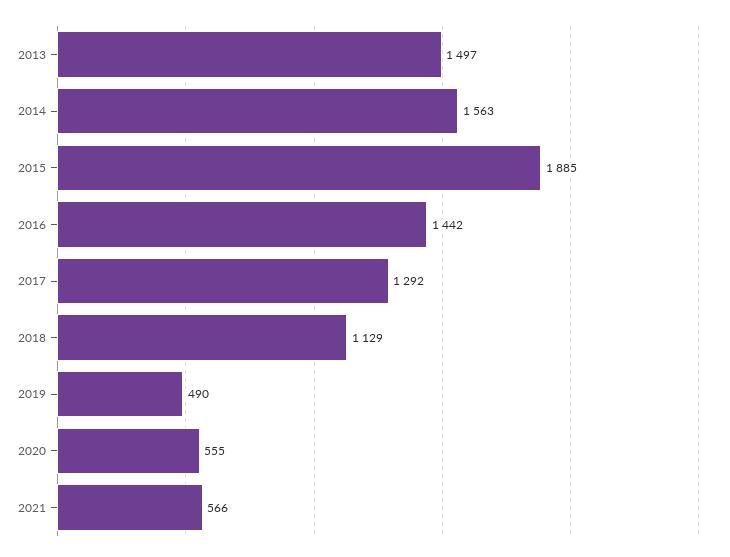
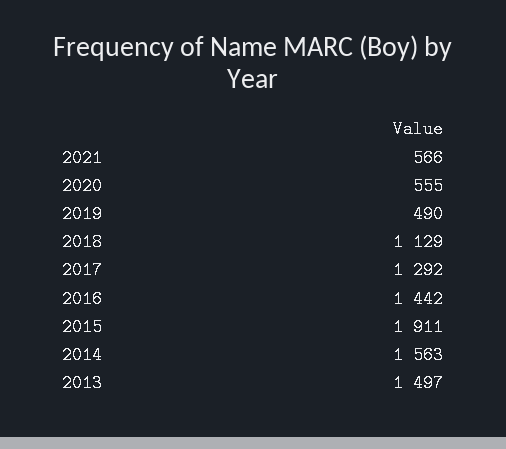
  {
    "2013": 1497,
    "2014": 1563,
-   "2015": 1885,
+   "2015": 1911,
    "2016": 1442,
    "2017": 1292,
    "2018": 1129,
    "2019": 490,
    "2020": 555,
    "2021": 566
  }

